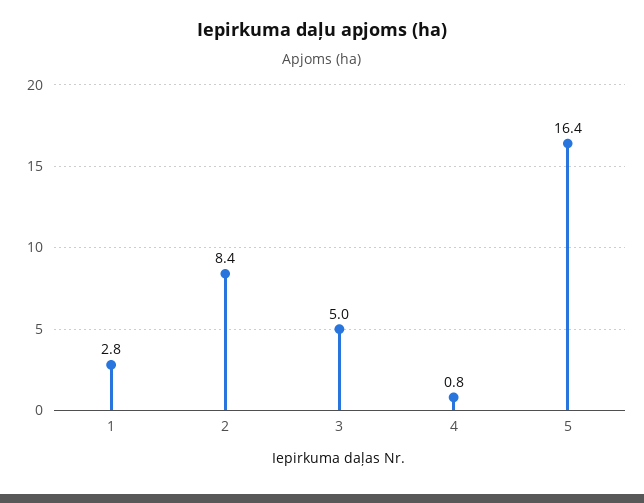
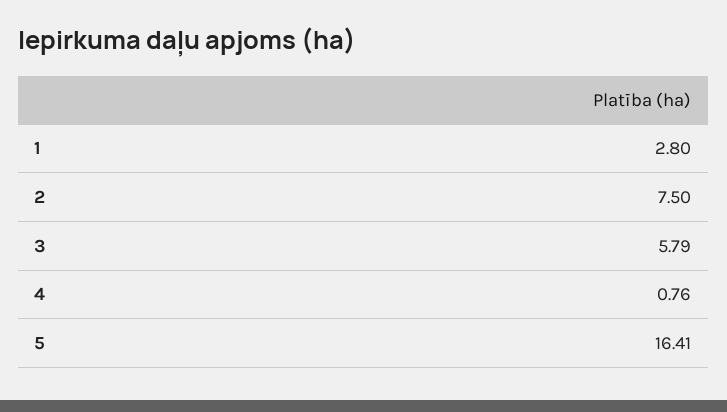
  {
    "1": 2.8,
-   "2": 8.4,
+   "2": 7.5,
-   "3": 5,
+   "3": 5.79,
    "4": 0.76,
    "5": 16.41
  }

